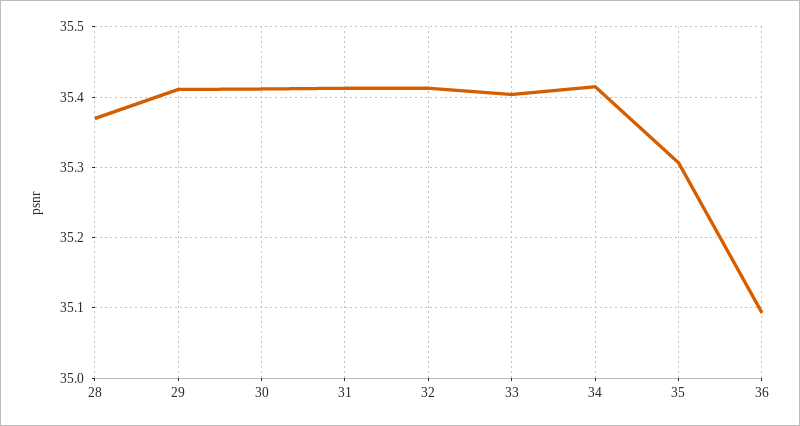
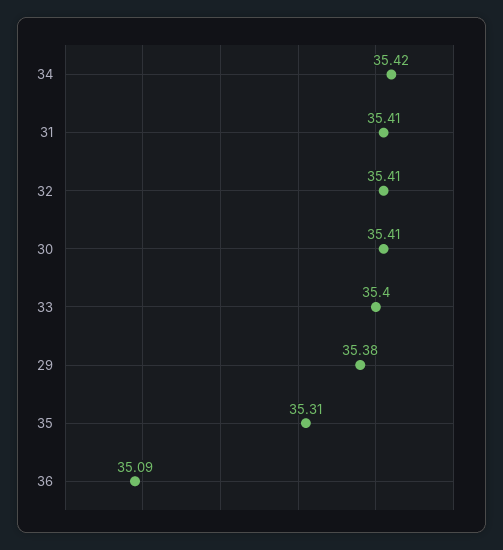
  {
-   "28": 35.37,
-   "29": 35.41,
+   "29": 35.38,
    "30": 35.41,
    "31": 35.41,
    "32": 35.41,
    "33": 35.4,
    "34": 35.42,
    "35": 35.31,
    "36": 35.09
  }

